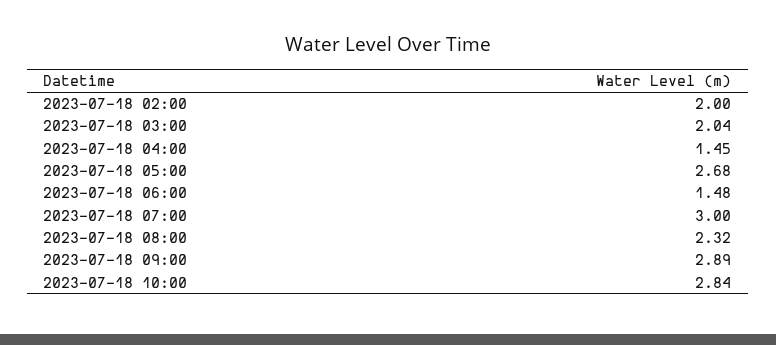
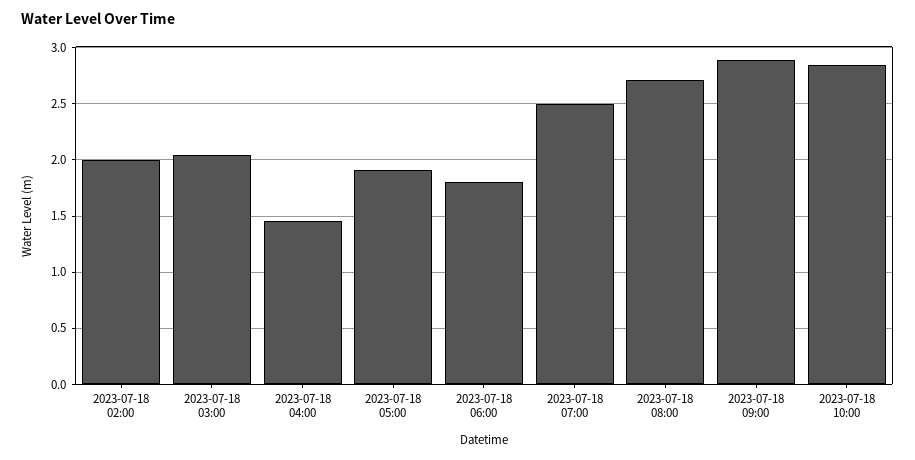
  {
    "2023-07-18 02:00": 2,
    "2023-07-18 03:00": 2.04,
    "2023-07-18 04:00": 1.45,
-   "2023-07-18 05:00": 2.68,
+   "2023-07-18 05:00": 1.9,
-   "2023-07-18 06:00": 1.48,
+   "2023-07-18 06:00": 1.8,
-   "2023-07-18 07:00": 3,
+   "2023-07-18 07:00": 2.5,
-   "2023-07-18 08:00": 2.32,
+   "2023-07-18 08:00": 2.7,
    "2023-07-18 09:00": 2.89,
    "2023-07-18 10:00": 2.84
  }

